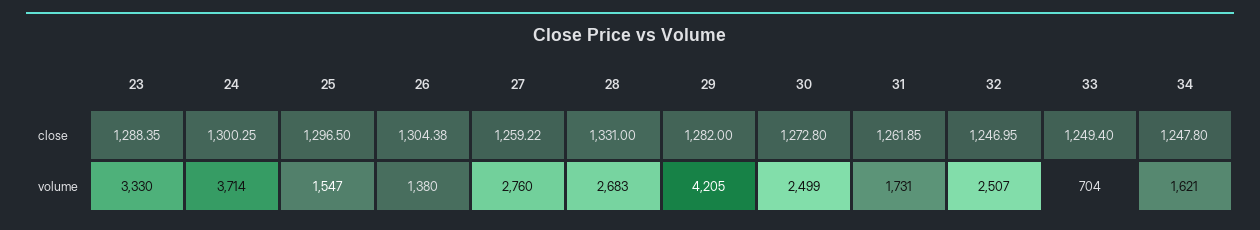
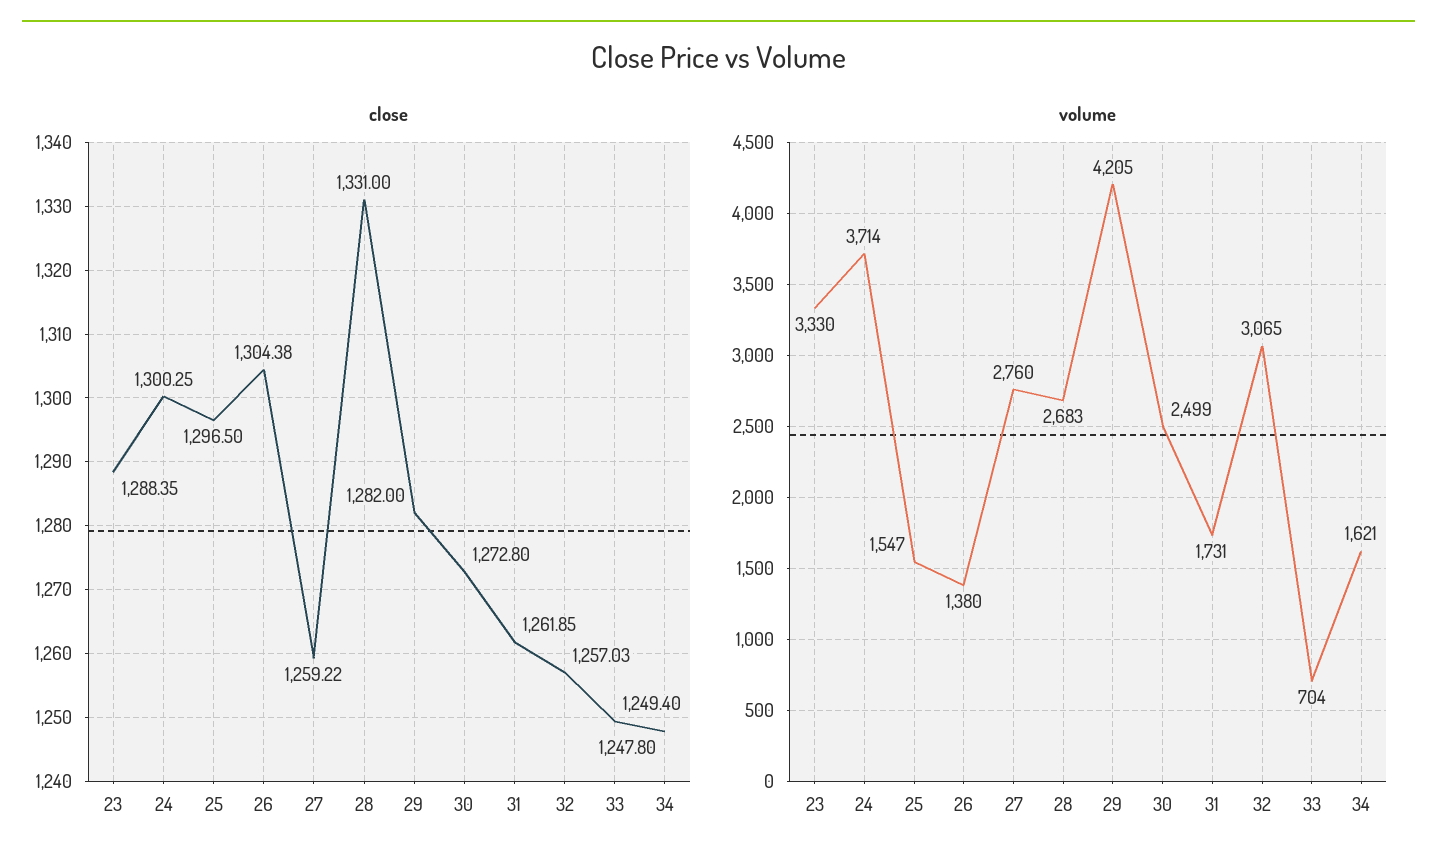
  {
    "close": {
      "23": 1288.35,
      "24": 1300.25,
      "25": 1296.5,
      "26": 1304.38,
      "27": 1259.22,
      "28": 1331,
      "29": 1282,
      "30": 1272.8,
      "31": 1261.85,
-     "32": 1246.95,
+     "32": 1257.03,
      "33": 1249.4,
      "34": 1247.8
    },
    "volume": {
      "23": 3330,
      "24": 3714,
      "25": 1547,
      "26": 1380,
      "27": 2760,
      "28": 2683,
      "29": 4205,
      "30": 2499,
      "31": 1731,
-     "32": 2507,
+     "32": 3065,
      "33": 704,
      "34": 1621
    }
  }

